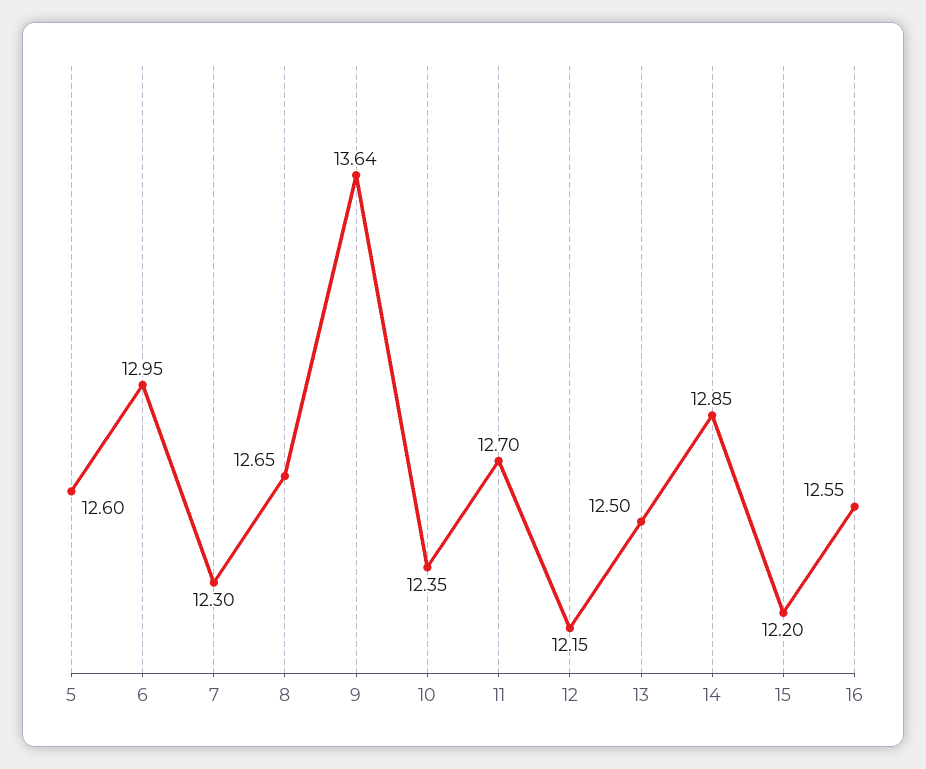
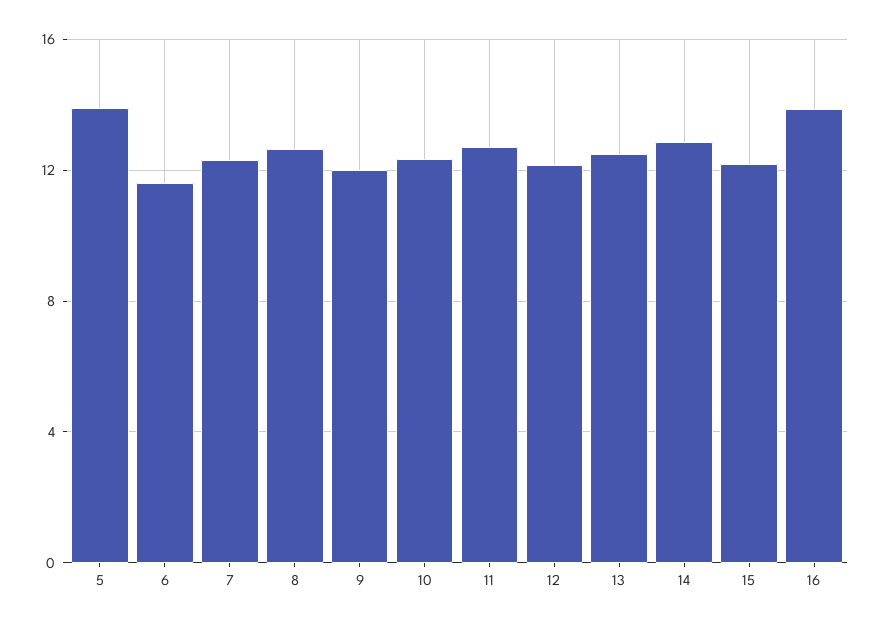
  {
-   "5": 12.6,
+   "5": 14,
-   "6": 12.95,
+   "6": 11.5,
    "7": 12.3,
    "8": 12.65,
-   "9": 13.64,
+   "9": 12,
    "10": 12.35,
    "11": 12.7,
    "12": 12.15,
    "13": 12.5,
    "14": 12.85,
    "15": 12.2,
-   "16": 12.55
+   "16": 14
  }

